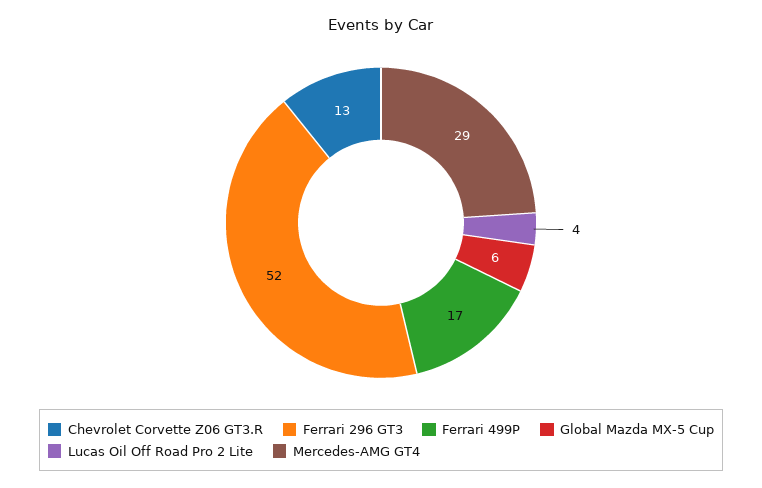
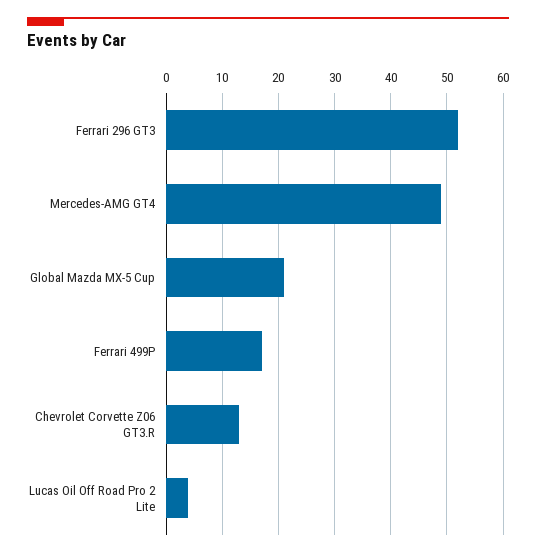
  {
    "Chevrolet Corvette Z06 GT3.R": 13,
    "Ferrari 296 GT3": 52,
    "Ferrari 499P": 17,
-   "Global Mazda MX-5 Cup": 6,
+   "Global Mazda MX-5 Cup": 20,
    "Lucas Oil Off Road Pro 2 Lite": 4,
-   "Mercedes-AMG GT4": 29
+   "Mercedes-AMG GT4": 50
  }

